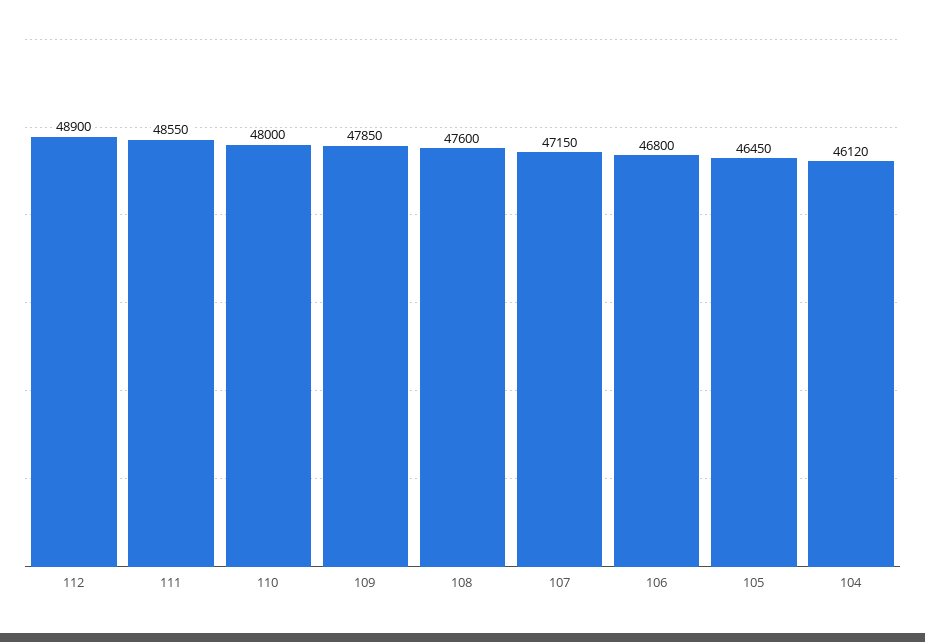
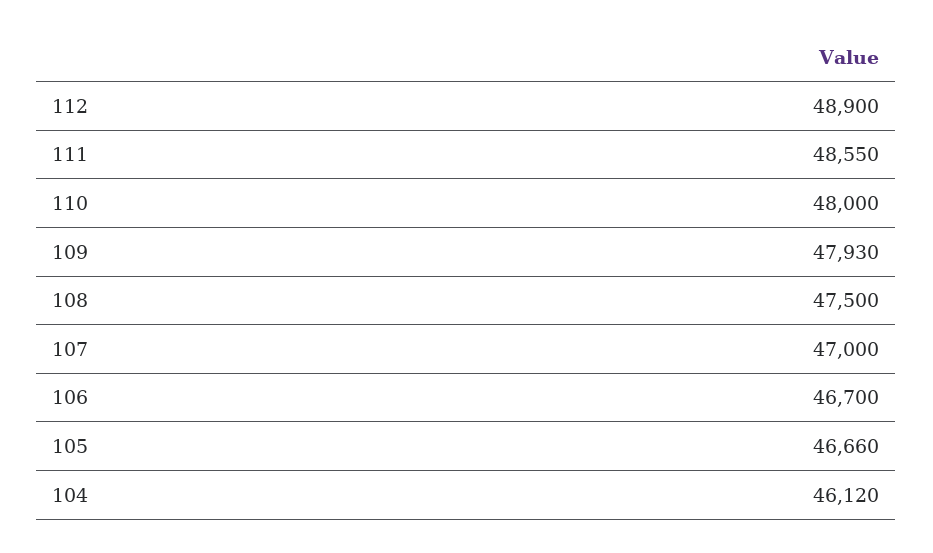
  {
    "112": 48900,
    "111": 48550,
    "110": 48000,
-   "109": 47850,
+   "109": 47930,
-   "108": 47600,
+   "108": 47500,
-   "107": 47150,
+   "107": 47000,
-   "106": 46800,
+   "106": 46700,
-   "105": 46450,
+   "105": 46660,
    "104": 46120
  }

